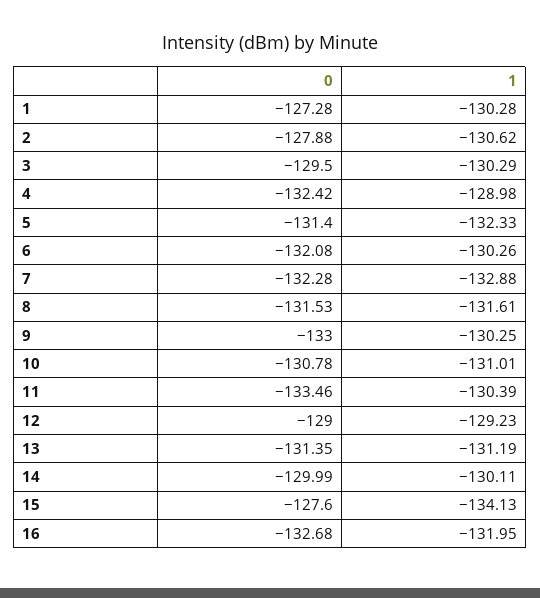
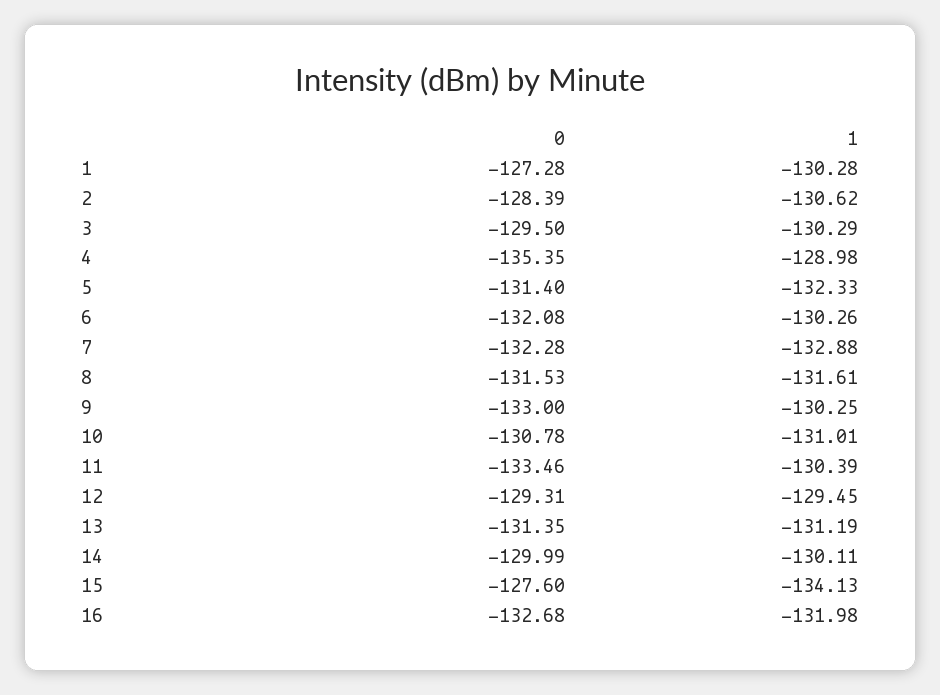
  {
    "0": {
      "1": -127.28,
-     "2": -127.88,
+     "2": -128.39,
      "3": -129.5,
-     "4": -132.42,
+     "4": -135.35,
      "5": -131.4,
      "6": -132.08,
      "7": -132.28,
      "8": -131.53,
      "9": -133,
      "10": -130.78,
      "11": -133.46,
-     "12": -129,
+     "12": -129.31,
      "13": -131.35,
      "14": -129.99,
      "15": -127.6,
      "16": -132.68
    },
    "1": {
      "1": -130.28,
      "2": -130.62,
      "3": -130.29,
      "4": -128.98,
      "5": -132.33,
      "6": -130.26,
      "7": -132.88,
      "8": -131.61,
      "9": -130.25,
      "10": -131.01,
      "11": -130.39,
-     "12": -129.23,
+     "12": -129.45,
      "13": -131.19,
      "14": -130.11,
      "15": -134.13,
-     "16": -131.95
+     "16": -131.98
    }
  }

